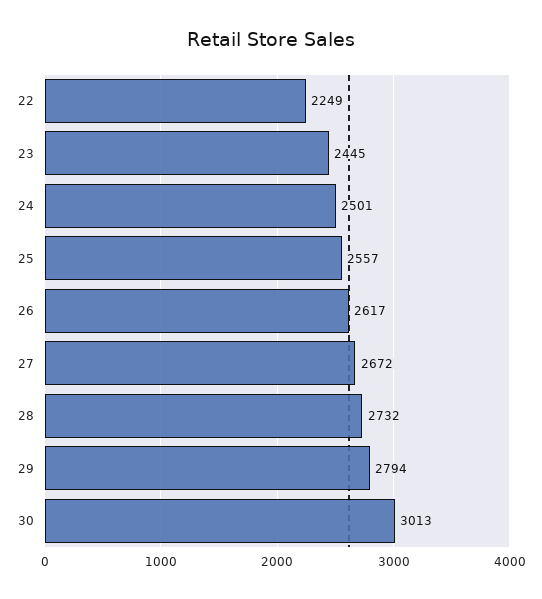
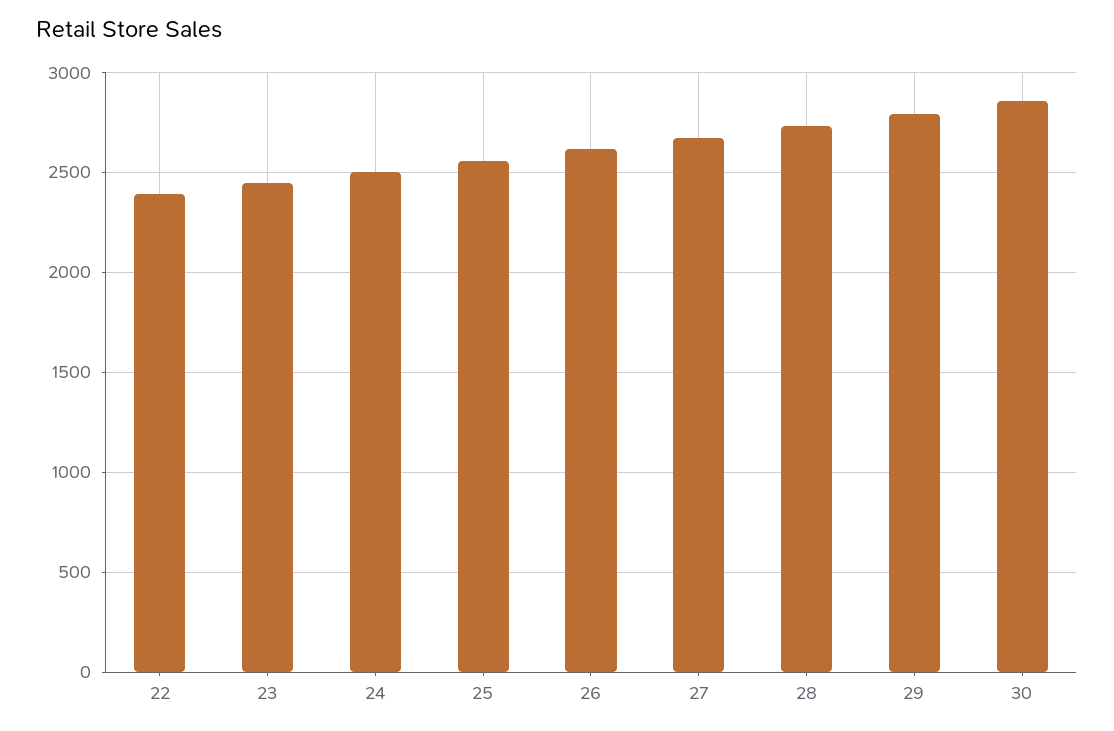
  {
-   "22": 2249,
+   "22": 2400,
    "23": 2445,
    "24": 2501,
    "25": 2557,
    "26": 2617,
    "27": 2672,
    "28": 2732,
    "29": 2794,
-   "30": 3013
+   "30": 2850
  }

